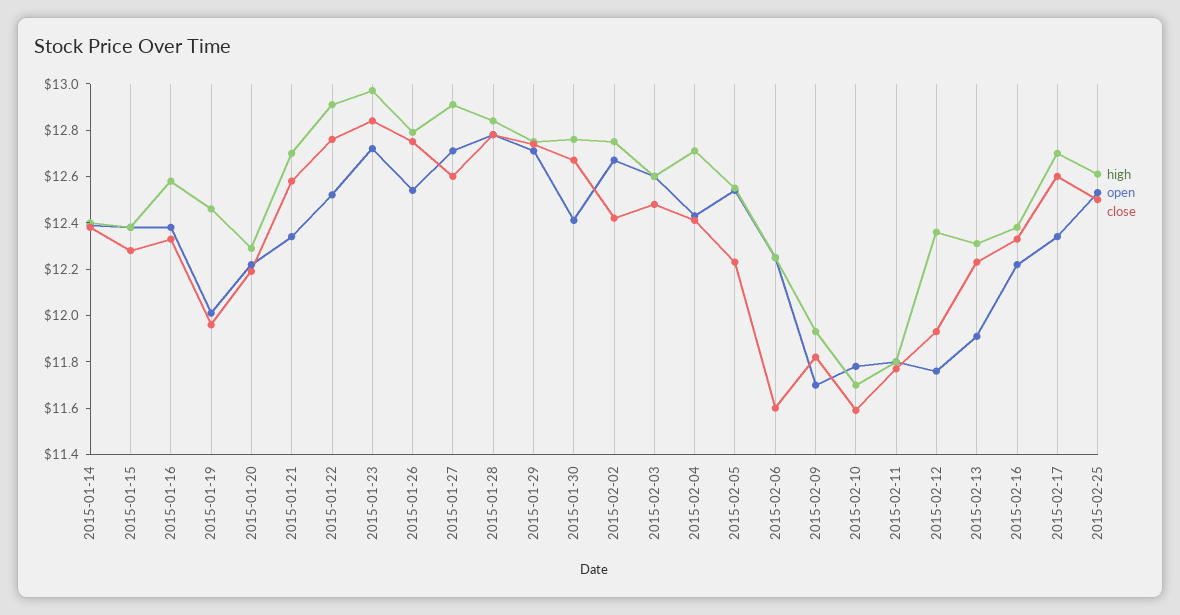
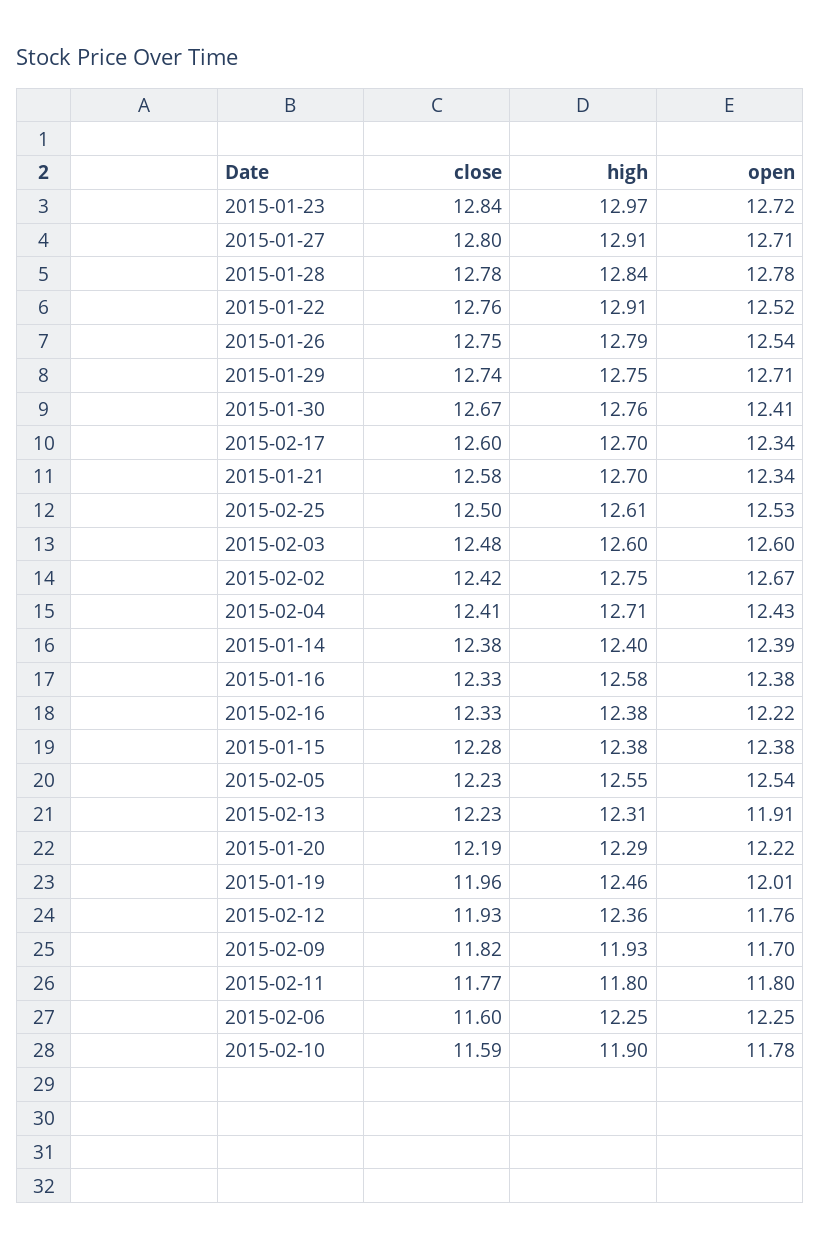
  {
    "high": {
      "2015-01-14": 12.4,
      "2015-01-15": 12.38,
      "2015-01-16": 12.58,
      "2015-01-19": 12.46,
      "2015-01-20": 12.29,
      "2015-01-21": 12.7,
      "2015-01-22": 12.91,
      "2015-01-23": 12.97,
      "2015-01-26": 12.79,
      "2015-01-27": 12.91,
      "2015-01-28": 12.84,
      "2015-01-29": 12.75,
      "2015-01-30": 12.76,
      "2015-02-02": 12.75,
      "2015-02-03": 12.6,
      "2015-02-04": 12.71,
      "2015-02-05": 12.55,
      "2015-02-06": 12.25,
      "2015-02-09": 11.93,
-     "2015-02-10": 11.7,
+     "2015-02-10": 11.9,
      "2015-02-11": 11.8,
      "2015-02-12": 12.36,
      "2015-02-13": 12.31,
      "2015-02-16": 12.38,
      "2015-02-17": 12.7,
      "2015-02-25": 12.61
    },
    "open": {
      "2015-01-14": 12.39,
      "2015-01-15": 12.38,
      "2015-01-16": 12.38,
      "2015-01-19": 12.01,
      "2015-01-20": 12.22,
      "2015-01-21": 12.34,
      "2015-01-22": 12.52,
      "2015-01-23": 12.72,
      "2015-01-26": 12.54,
      "2015-01-27": 12.71,
      "2015-01-28": 12.78,
      "2015-01-29": 12.71,
      "2015-01-30": 12.41,
      "2015-02-02": 12.67,
      "2015-02-03": 12.6,
      "2015-02-04": 12.43,
      "2015-02-05": 12.54,
      "2015-02-06": 12.25,
      "2015-02-09": 11.7,
      "2015-02-10": 11.78,
      "2015-02-11": 11.8,
      "2015-02-12": 11.76,
      "2015-02-13": 11.91,
      "2015-02-16": 12.22,
      "2015-02-17": 12.34,
      "2015-02-25": 12.53
    },
    "close": {
      "2015-01-14": 12.38,
      "2015-01-15": 12.28,
      "2015-01-16": 12.33,
      "2015-01-19": 11.96,
      "2015-01-20": 12.19,
      "2015-01-21": 12.58,
      "2015-01-22": 12.76,
      "2015-01-23": 12.84,
      "2015-01-26": 12.75,
-     "2015-01-27": 12.6,
+     "2015-01-27": 12.8,
      "2015-01-28": 12.78,
      "2015-01-29": 12.74,
      "2015-01-30": 12.67,
      "2015-02-02": 12.42,
      "2015-02-03": 12.48,
      "2015-02-04": 12.41,
      "2015-02-05": 12.23,
      "2015-02-06": 11.6,
      "2015-02-09": 11.82,
      "2015-02-10": 11.59,
      "2015-02-11": 11.77,
      "2015-02-12": 11.93,
      "2015-02-13": 12.23,
      "2015-02-16": 12.33,
      "2015-02-17": 12.6,
      "2015-02-25": 12.5
    }
  }

